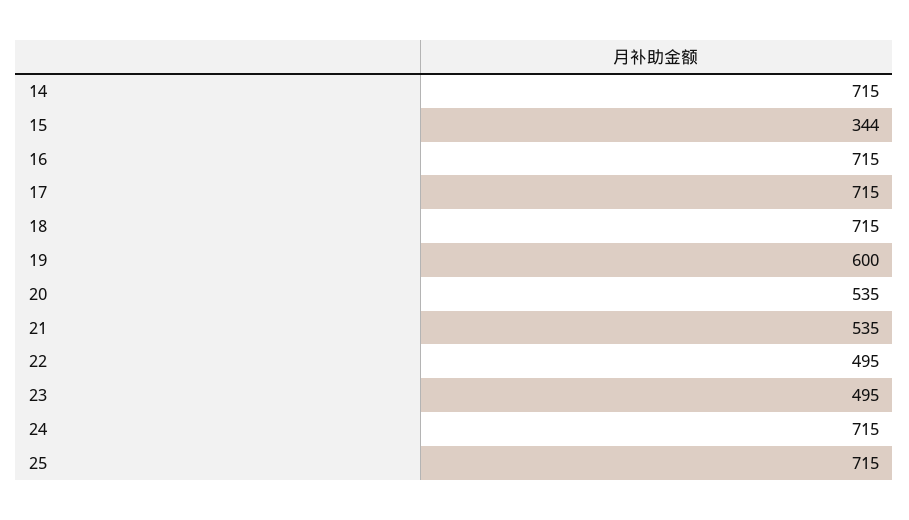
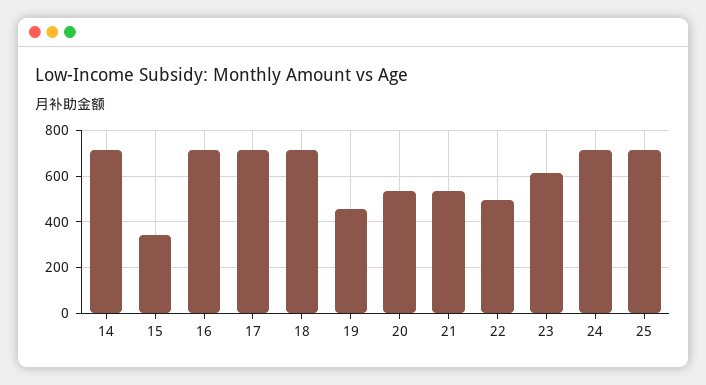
  {
    "14": 715,
    "15": 344,
    "16": 715,
    "17": 715,
    "18": 715,
-   "19": 600,
+   "19": 450,
    "20": 535,
    "21": 535,
    "22": 495,
-   "23": 495,
+   "23": 600,
    "24": 715,
    "25": 715
  }

